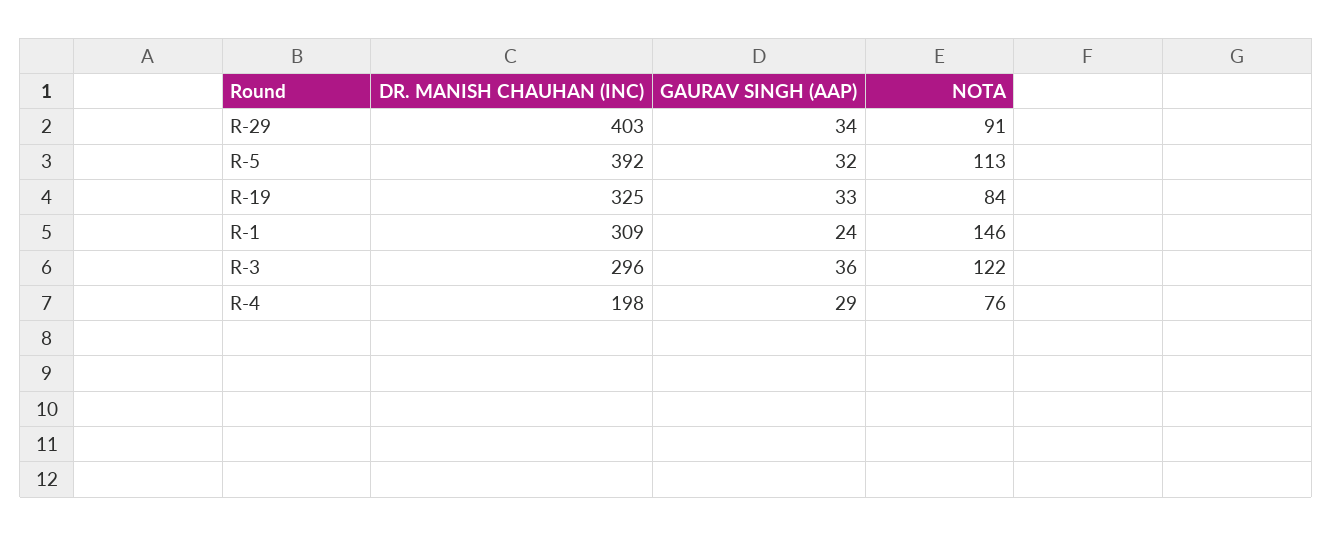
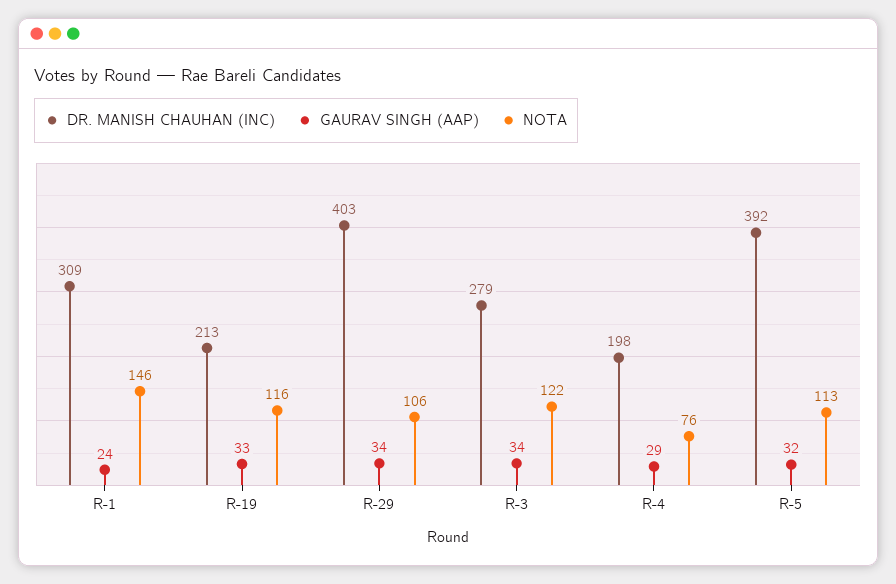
  {
    "DR. MANISH CHAUHAN (INC)": {
      "R-29": 403,
      "R-5": 392,
-     "R-19": 325,
+     "R-19": 213,
      "R-1": 309,
-     "R-3": 296,
+     "R-3": 279,
      "R-4": 198
    },
    "GAURAV SINGH (AAP)": {
      "R-29": 34,
      "R-5": 32,
      "R-19": 33,
      "R-1": 24,
-     "R-3": 36,
+     "R-3": 34,
      "R-4": 29
    },
    "NOTA": {
-     "R-29": 91,
+     "R-29": 106,
      "R-5": 113,
-     "R-19": 84,
+     "R-19": 116,
      "R-1": 146,
      "R-3": 122,
      "R-4": 76
    }
  }

